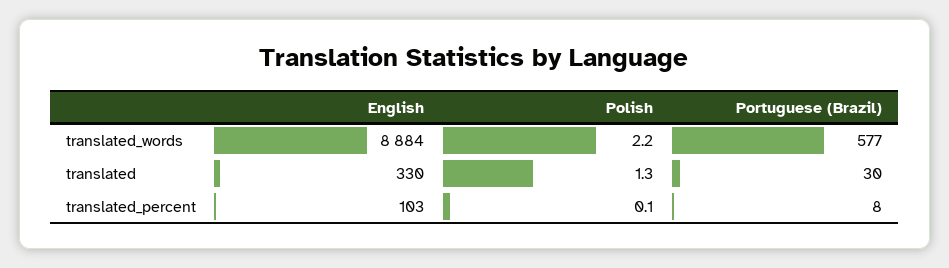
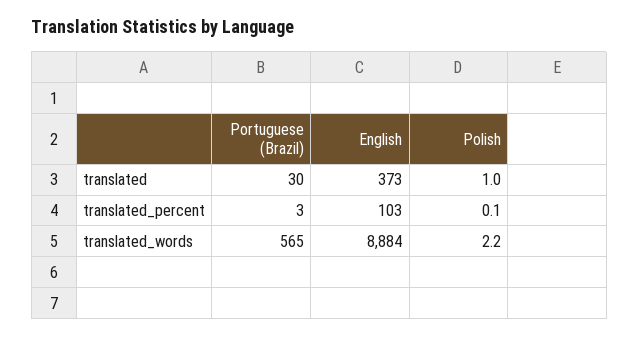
  {
    "English": {
      "translated_words": 8884,
-     "translated": 330,
+     "translated": 373,
      "translated_percent": 103
    },
    "Polish": {
      "translated_words": 2.2,
-     "translated": 1.3,
+     "translated": 1,
      "translated_percent": 0.1
    },
    "Portuguese (Brazil)": {
-     "translated_words": 577,
+     "translated_words": 565,
      "translated": 30,
-     "translated_percent": 8
+     "translated_percent": 3
    }
  }

